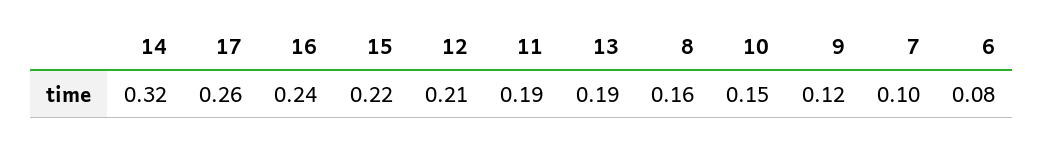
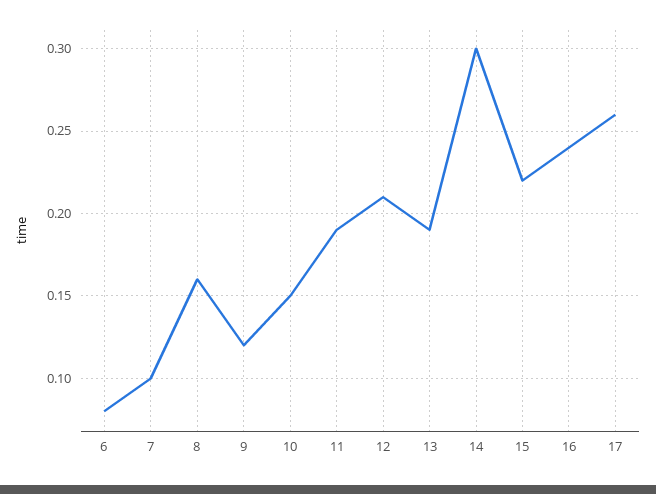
  {
-   "14": 0.32,
+   "14": 0.3,
    "17": 0.26,
    "16": 0.24,
    "15": 0.22,
    "12": 0.21,
    "11": 0.19,
    "13": 0.19,
    "8": 0.16,
    "10": 0.15,
    "9": 0.12,
    "7": 0.1,
    "6": 0.08
  }

